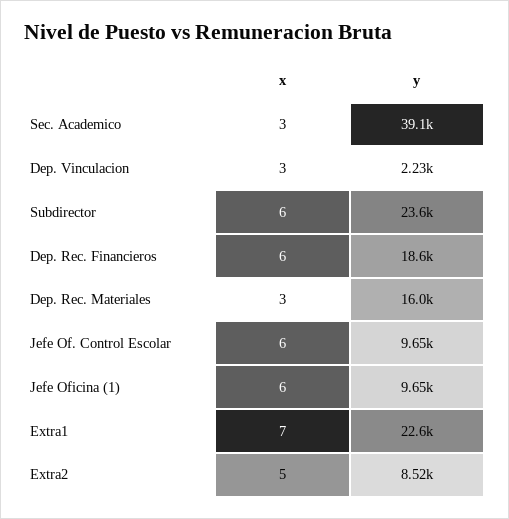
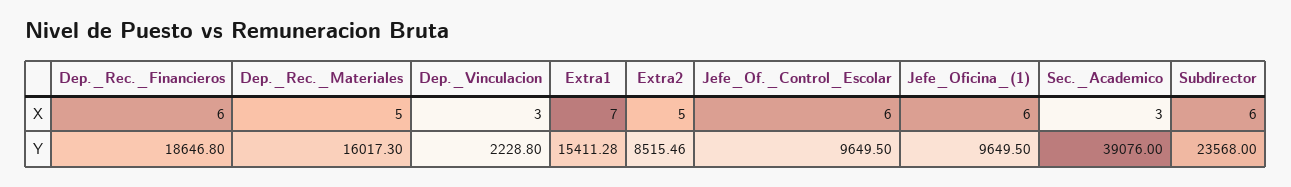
  {
    "x": {
      "Sec. Academico": 3,
      "Dep. Vinculacion": 3,
      "Subdirector": 6,
      "Dep. Rec. Financieros": 6,
-     "Dep. Rec. Materiales": 3,
+     "Dep. Rec. Materiales": 5,
      "Jefe Of. Control Escolar": 6,
      "Jefe Oficina (1)": 6,
      "Extra1": 7,
      "Extra2": 5
    },
    "y": {
      "Sec. Academico": 39076,
      "Dep. Vinculacion": 2228.8,
      "Subdirector": 23568,
      "Dep. Rec. Financieros": 18646.8,
      "Dep. Rec. Materiales": 16017.3,
      "Jefe Of. Control Escolar": 9649.5,
      "Jefe Oficina (1)": 9649.5,
-     "Extra1": 22600,
+     "Extra1": 15411.28,
      "Extra2": 8515.46
    }
  }

